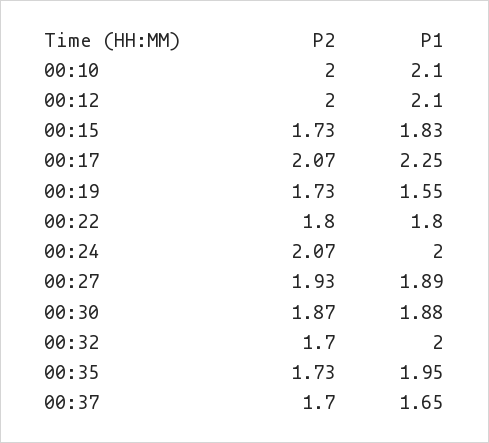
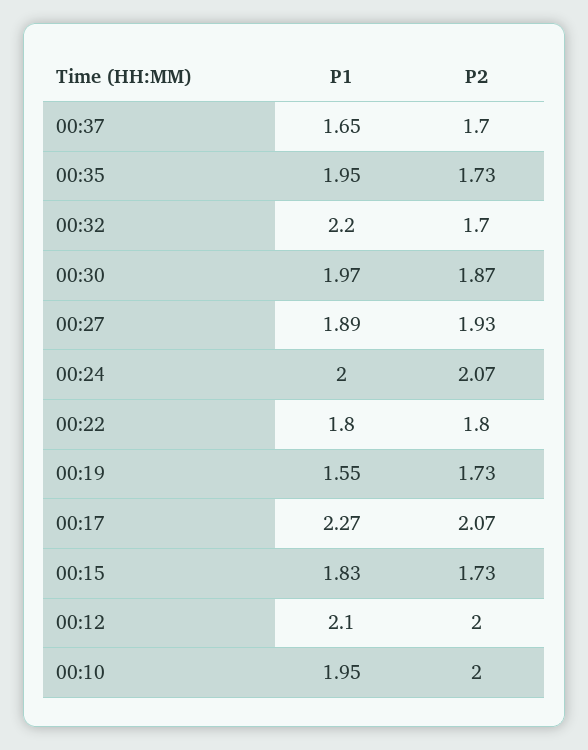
  {
    "P2": {
      "00:10": 2,
      "00:12": 2,
      "00:15": 1.73,
      "00:17": 2.07,
      "00:19": 1.73,
      "00:22": 1.8,
      "00:24": 2.07,
      "00:27": 1.93,
      "00:30": 1.87,
      "00:32": 1.7,
      "00:35": 1.73,
      "00:37": 1.7
    },
    "P1": {
-     "00:10": 2.1,
+     "00:10": 1.95,
      "00:12": 2.1,
      "00:15": 1.83,
-     "00:17": 2.25,
+     "00:17": 2.27,
      "00:19": 1.55,
      "00:22": 1.8,
      "00:24": 2,
      "00:27": 1.89,
-     "00:30": 1.88,
+     "00:30": 1.97,
-     "00:32": 2,
+     "00:32": 2.2,
      "00:35": 1.95,
      "00:37": 1.65
    }
  }

